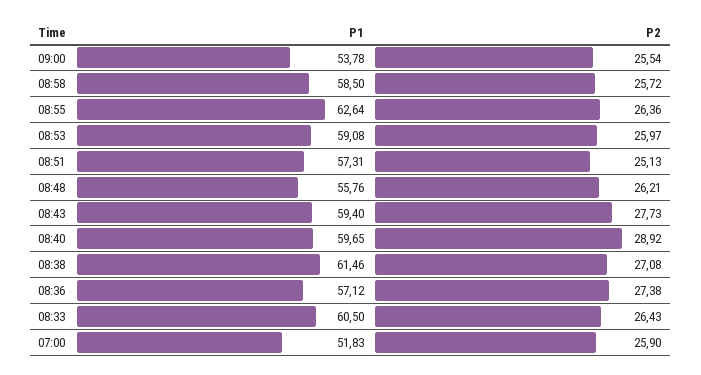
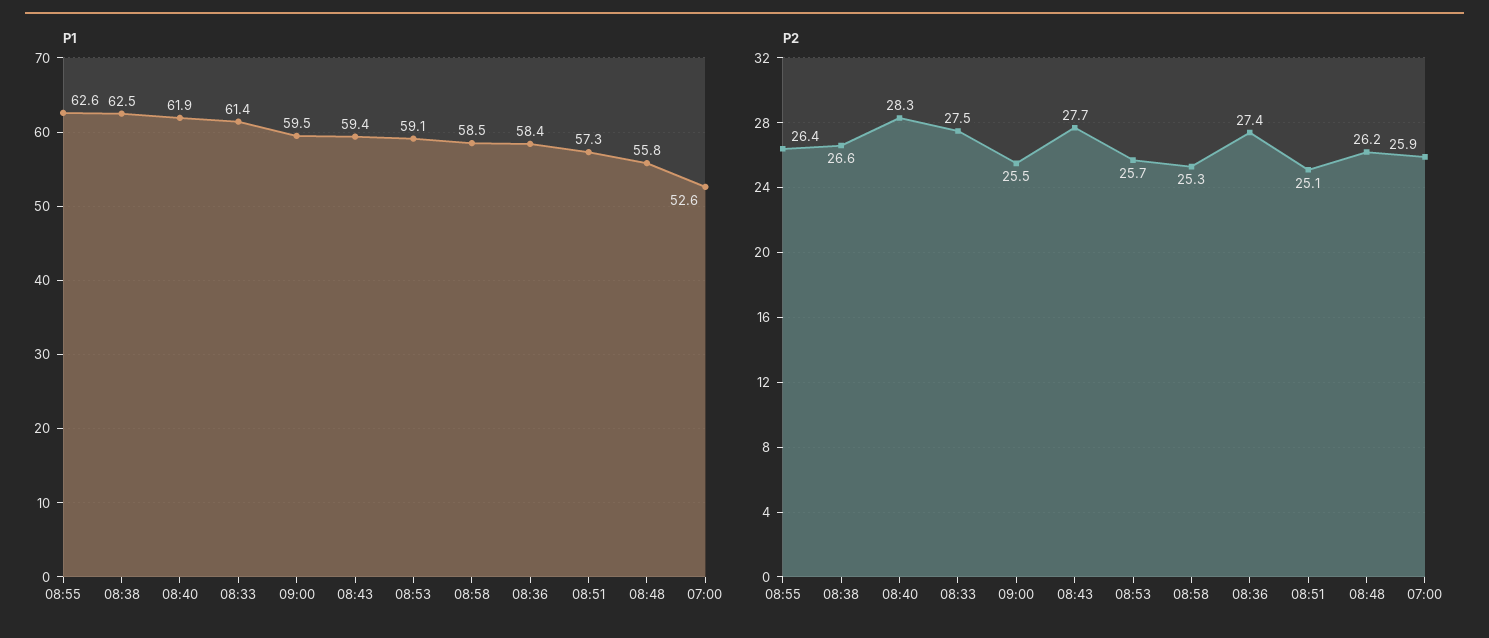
  {
    "P1": {
-     "09:00": 53.78,
+     "09:00": 59.5,
      "08:58": 58.5,
      "08:55": 62.64,
      "08:53": 59.08,
      "08:51": 57.31,
      "08:48": 55.76,
      "08:43": 59.4,
-     "08:40": 59.65,
+     "08:40": 61.9,
-     "08:38": 61.46,
+     "08:38": 62.5,
-     "08:36": 57.12,
+     "08:36": 58.4,
-     "08:33": 60.5,
+     "08:33": 61.4,
-     "07:00": 51.83
+     "07:00": 52.6
    },
    "P2": {
      "09:00": 25.54,
-     "08:58": 25.72,
+     "08:58": 25.3,
      "08:55": 26.36,
-     "08:53": 25.97,
+     "08:53": 25.7,
      "08:51": 25.13,
      "08:48": 26.21,
      "08:43": 27.73,
-     "08:40": 28.92,
+     "08:40": 28.3,
-     "08:38": 27.08,
+     "08:38": 26.6,
      "08:36": 27.38,
-     "08:33": 26.43,
+     "08:33": 27.5,
      "07:00": 25.9
    }
  }

